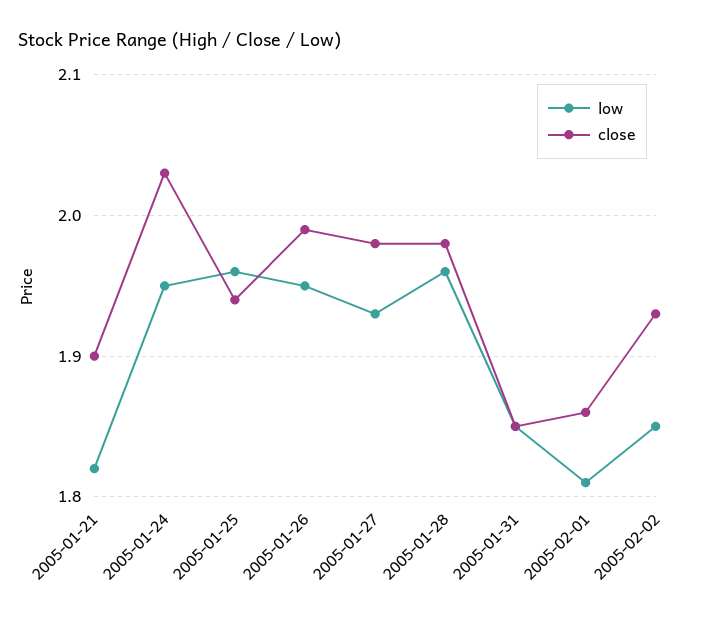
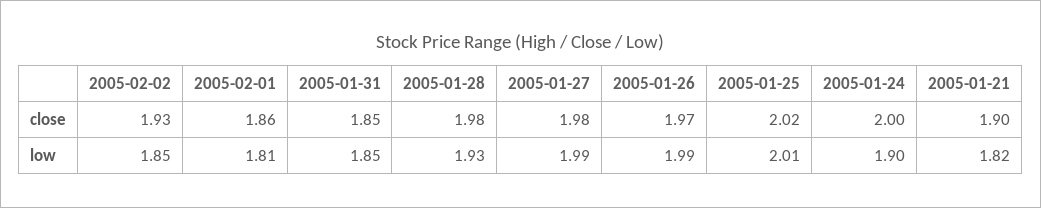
  {
    "low": {
      "2005-01-21": 1.82,
-     "2005-01-24": 1.95,
+     "2005-01-24": 1.9,
-     "2005-01-25": 1.96,
+     "2005-01-25": 2.01,
-     "2005-01-26": 1.95,
+     "2005-01-26": 1.99,
-     "2005-01-27": 1.93,
+     "2005-01-27": 1.99,
-     "2005-01-28": 1.96,
+     "2005-01-28": 1.93,
      "2005-01-31": 1.85,
      "2005-02-01": 1.81,
      "2005-02-02": 1.85
    },
    "close": {
      "2005-01-21": 1.9,
-     "2005-01-24": 2.03,
+     "2005-01-24": 2,
-     "2005-01-25": 1.94,
+     "2005-01-25": 2.02,
-     "2005-01-26": 1.99,
+     "2005-01-26": 1.97,
      "2005-01-27": 1.98,
      "2005-01-28": 1.98,
      "2005-01-31": 1.85,
      "2005-02-01": 1.86,
      "2005-02-02": 1.93
    }
  }

